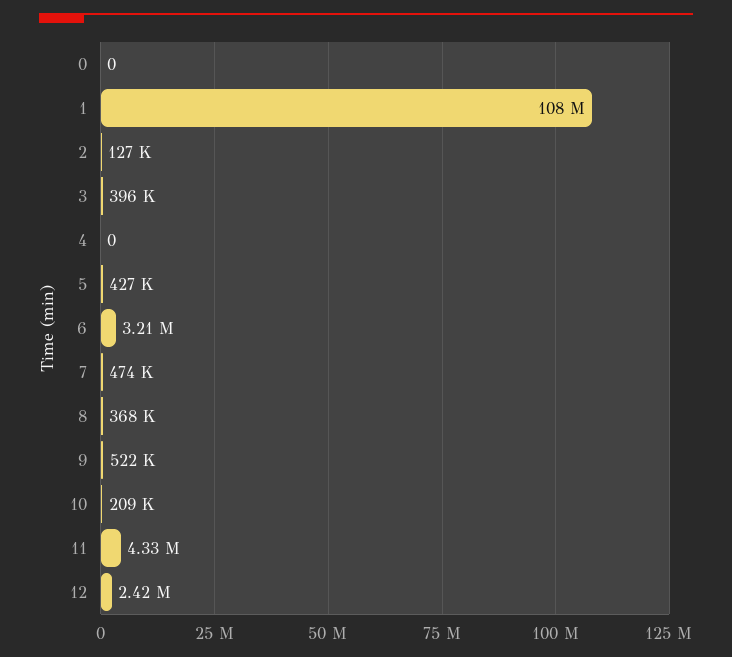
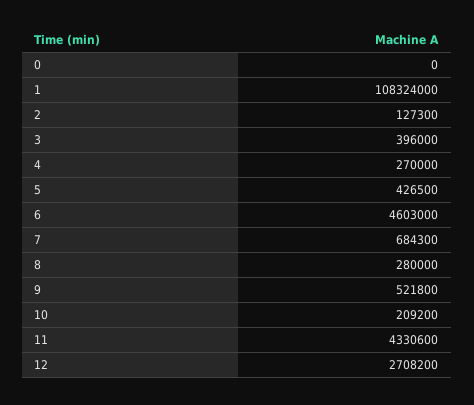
  {
    "0": 0,
    "1": 108324000,
    "2": 127300,
    "3": 396000,
-   "4": 0,
+   "4": 270000,
    "5": 426500,
-   "6": 3210000,
+   "6": 4603000,
-   "7": 474000,
+   "7": 684300,
-   "8": 368000,
+   "8": 280000,
    "9": 521800,
    "10": 209200,
    "11": 4330600,
-   "12": 2420000
+   "12": 2708200
  }

